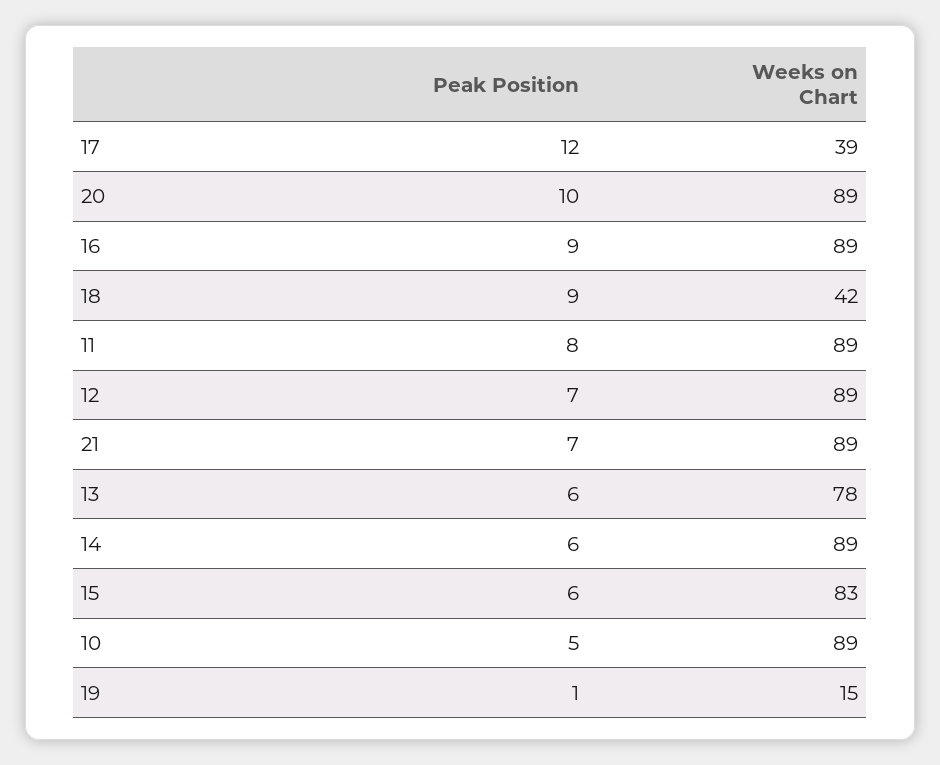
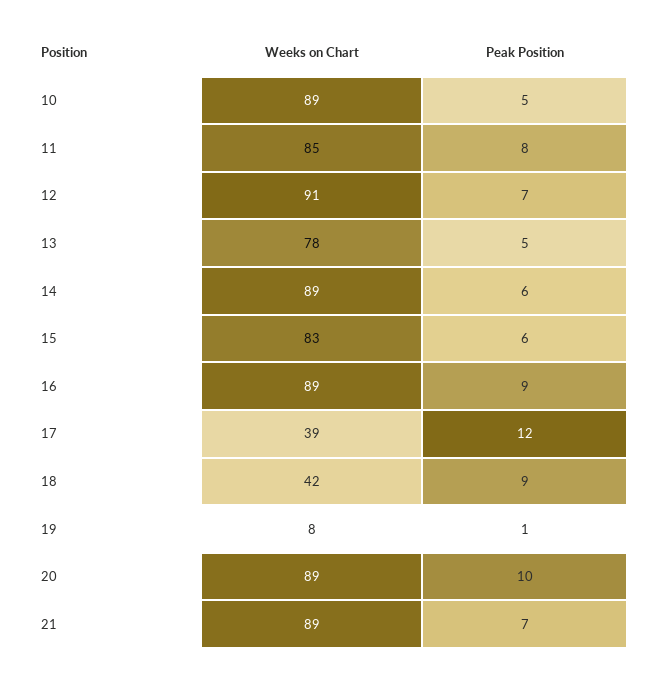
  {
    "Peak Position": {
      "17": 12,
      "20": 10,
      "16": 9,
      "18": 9,
      "11": 8,
      "12": 7,
      "21": 7,
-     "13": 6,
+     "13": 5,
      "14": 6,
      "15": 6,
      "10": 5,
      "19": 1
    },
    "Weeks on Chart": {
      "17": 39,
      "20": 89,
      "16": 89,
      "18": 42,
-     "11": 89,
+     "11": 85,
-     "12": 89,
+     "12": 91,
      "21": 89,
      "13": 78,
      "14": 89,
      "15": 83,
      "10": 89,
-     "19": 15
+     "19": 8
    }
  }

